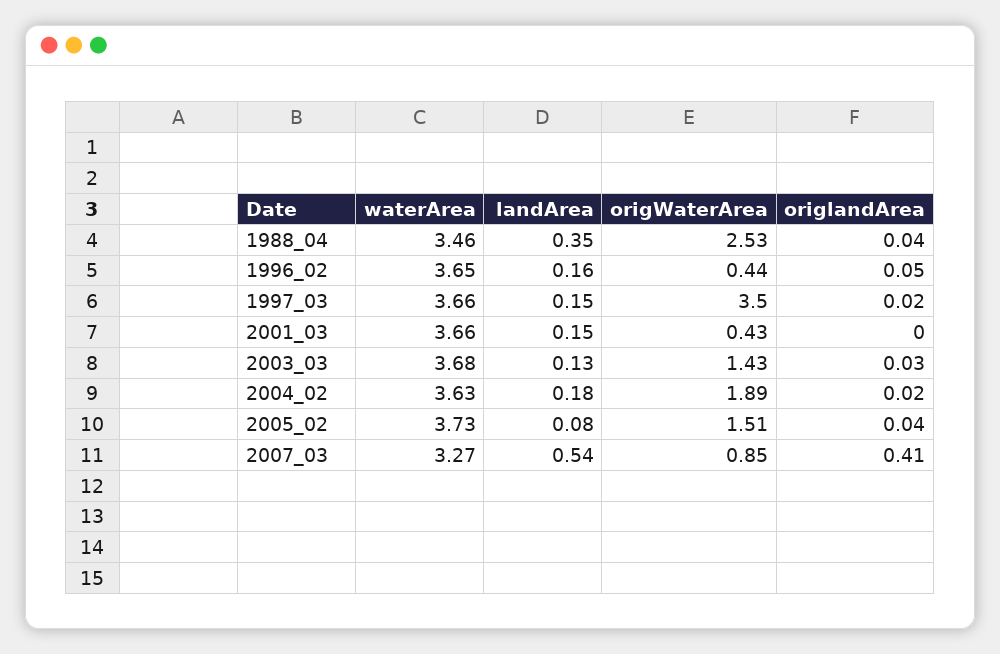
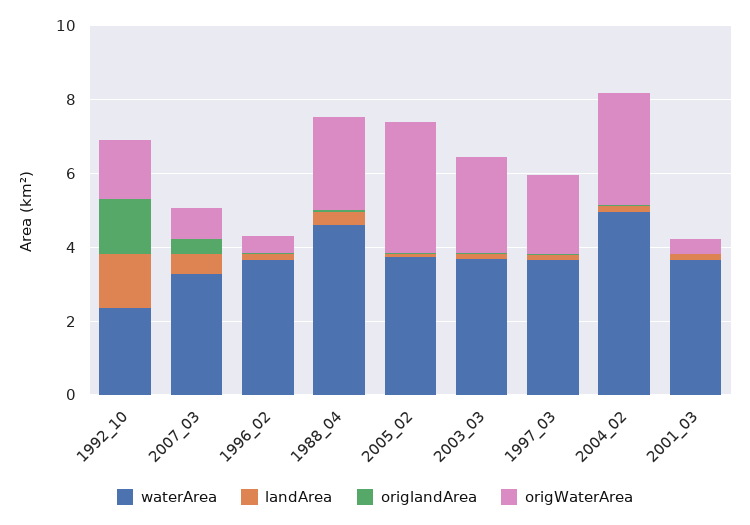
  {
    "waterArea": {
-     "1988_04": 3.46,
+     "1988_04": 4.5,
      "1996_02": 3.65,
      "1997_03": 3.66,
      "2001_03": 3.66,
      "2003_03": 3.68,
-     "2004_02": 3.63,
+     "2004_02": 5,
      "2005_02": 3.73,
-     "2007_03": 3.27
+     "2007_03": 3.27,
+     "1992_10": 2.5
    },
    "landArea": {
      "1988_04": 0.35,
      "1996_02": 0.16,
      "1997_03": 0.15,
      "2001_03": 0.15,
      "2003_03": 0.13,
      "2004_02": 0.18,
      "2005_02": 0.08,
-     "2007_03": 0.54
+     "2007_03": 0.54,
+     "1992_10": 1.5
    },
    "origWaterArea": {
      "1988_04": 2.53,
      "1996_02": 0.44,
-     "1997_03": 3.5,
+     "1997_03": 2,
      "2001_03": 0.43,
-     "2003_03": 1.43,
+     "2003_03": 2.5,
-     "2004_02": 1.89,
+     "2004_02": 3,
-     "2005_02": 1.51,
+     "2005_02": 3.5,
-     "2007_03": 0.85
+     "2007_03": 0.85,
+     "1992_10": 1.5
    },
    "origlandArea": {
      "1988_04": 0.04,
      "1996_02": 0.05,
      "1997_03": 0.02,
      "2001_03": 0,
      "2003_03": 0.03,
      "2004_02": 0.02,
      "2005_02": 0.04,
-     "2007_03": 0.41
+     "2007_03": 0.41,
+     "1992_10": 1.5
    }
  }

